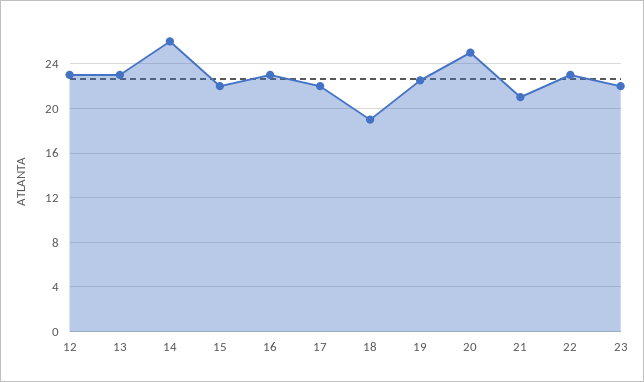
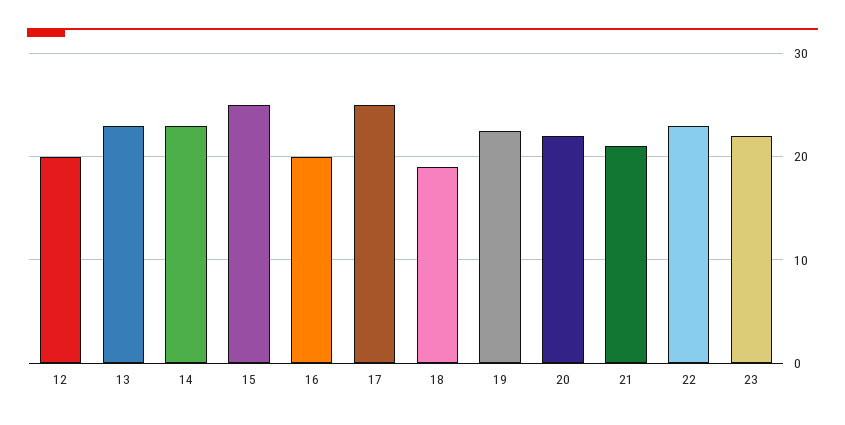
  {
-   "12": 23,
+   "12": 20,
    "13": 23,
-   "14": 26,
+   "14": 23,
-   "15": 22,
+   "15": 25,
-   "16": 23,
+   "16": 20,
-   "17": 22,
+   "17": 25,
    "18": 19,
    "19": 23,
-   "20": 25,
+   "20": 22,
    "21": 21,
    "22": 23,
    "23": 22
  }

